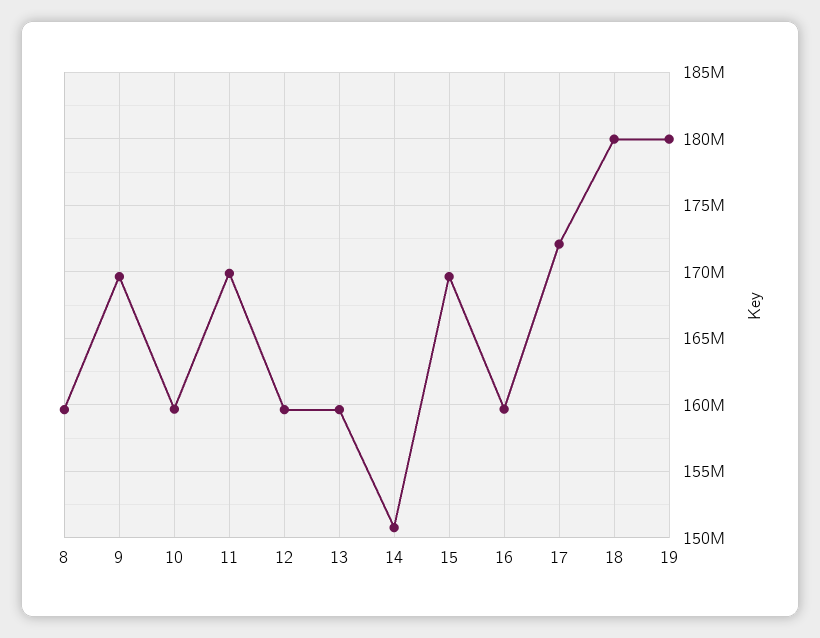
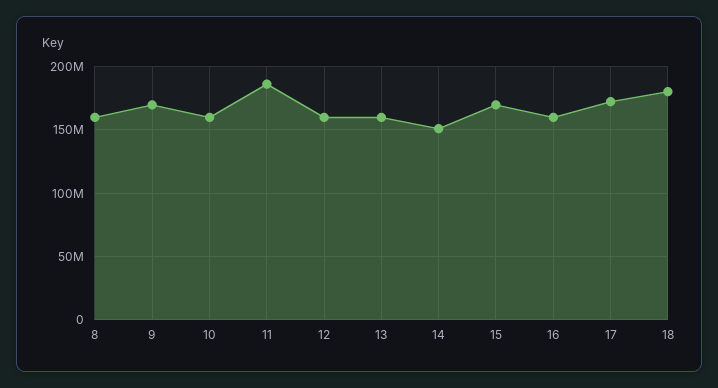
  {
    "8": 159500000,
    "9": 169500000,
    "10": 159500000,
-   "11": 170000000,
+   "11": 185000000,
    "12": 159500000,
    "13": 159500000,
    "14": 151000000,
    "15": 169500000,
    "16": 159500000,
    "17": 172000000,
-   "18": 180000000,
+   "18": 180000000
-   "19": 180000000
  }

